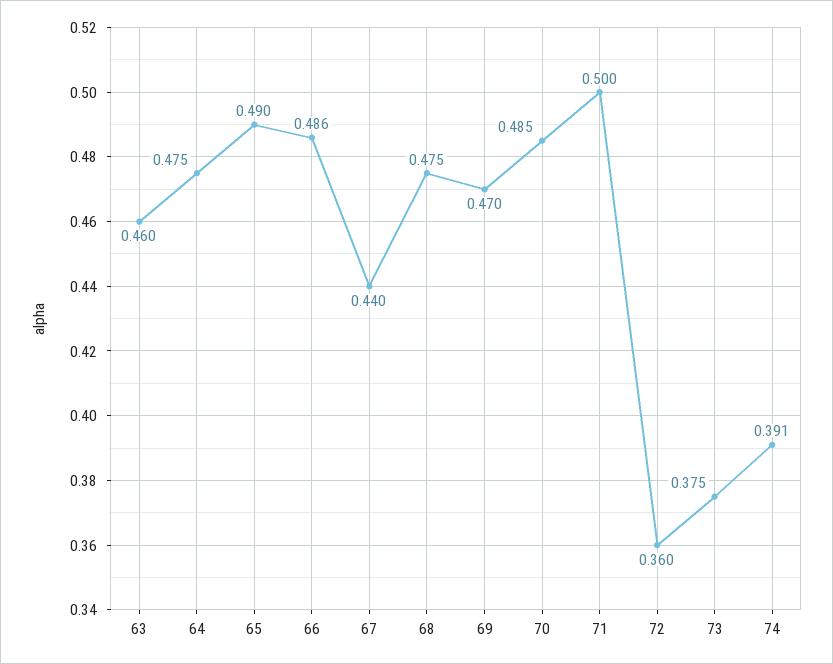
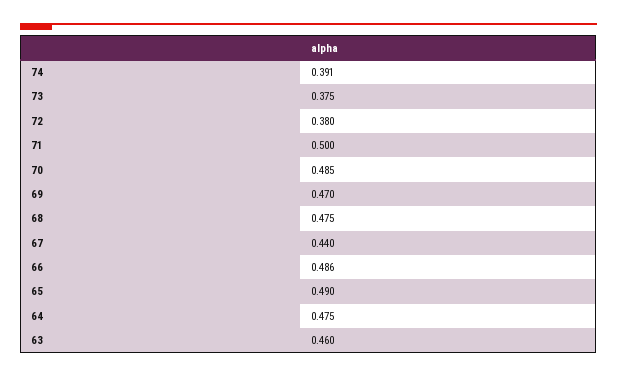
  {
    "63": 0.46,
    "64": 0.475,
    "65": 0.49,
    "66": 0.486,
    "67": 0.44,
    "68": 0.475,
    "69": 0.47,
    "70": 0.485,
    "71": 0.5,
-   "72": 0.36,
+   "72": 0.38,
    "73": 0.375,
    "74": 0.391
  }

